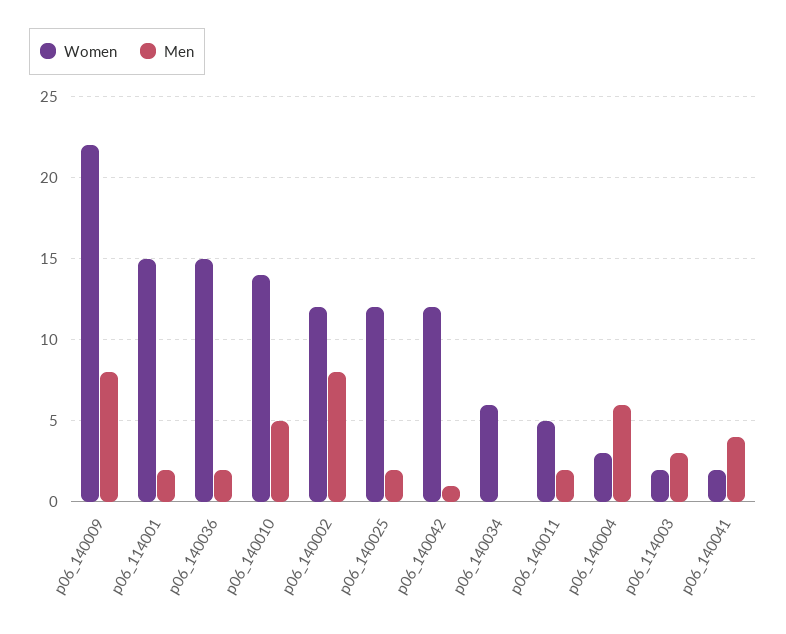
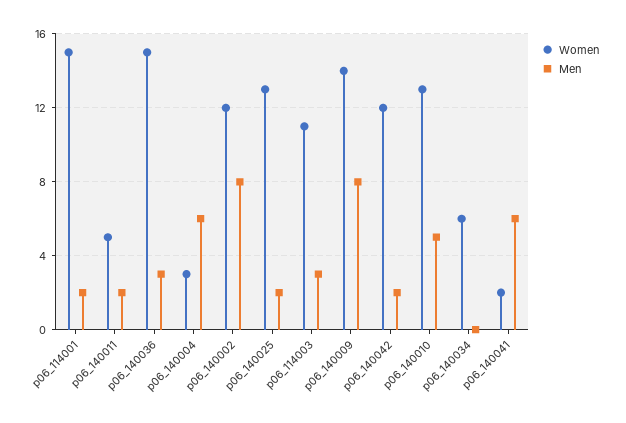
  {
    "Women": {
-     "p06_140009": 22,
+     "p06_140009": 14,
      "p06_114001": 15,
      "p06_140036": 15,
-     "p06_140010": 14,
+     "p06_140010": 13,
      "p06_140002": 12,
-     "p06_140025": 12,
+     "p06_140025": 13,
      "p06_140042": 12,
      "p06_140034": 6,
      "p06_140011": 5,
      "p06_140004": 3,
-     "p06_114003": 2,
+     "p06_114003": 11,
      "p06_140041": 2
    },
    "Men": {
      "p06_140009": 8,
      "p06_114001": 2,
-     "p06_140036": 2,
+     "p06_140036": 3,
      "p06_140010": 5,
      "p06_140002": 8,
      "p06_140025": 2,
-     "p06_140042": 1,
+     "p06_140042": 2,
      "p06_140034": 0,
      "p06_140011": 2,
      "p06_140004": 6,
      "p06_114003": 3,
-     "p06_140041": 4
+     "p06_140041": 6
    }
  }

